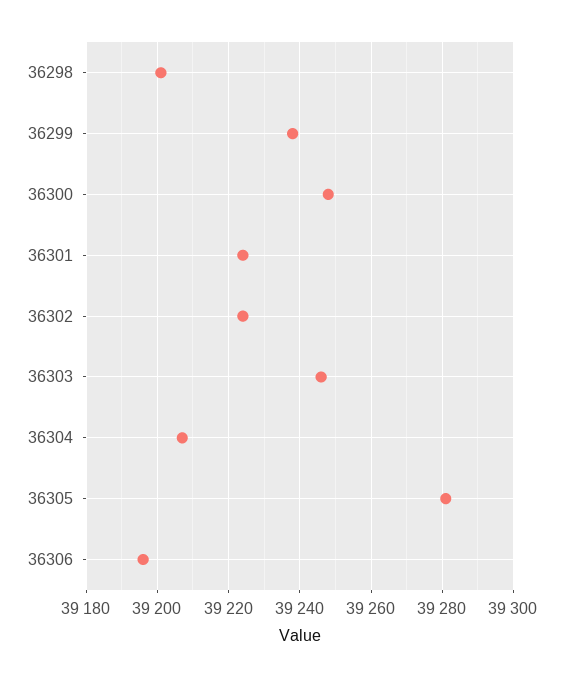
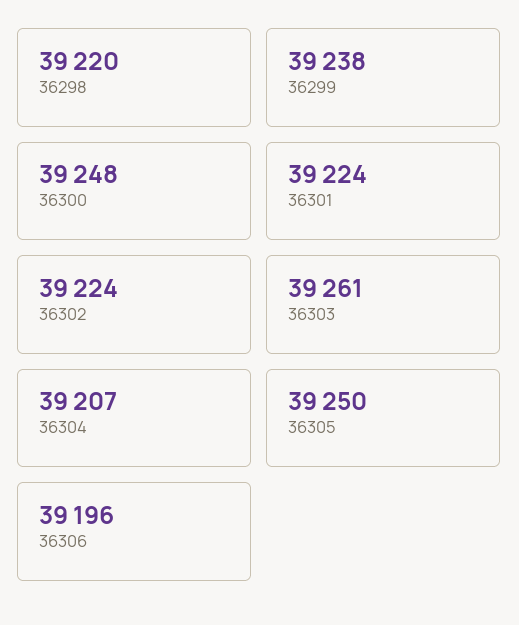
  {
-   "36298": 39200,
+   "36298": 39220,
    "36299": 39238,
    "36300": 39248,
    "36301": 39224,
    "36302": 39224,
-   "36303": 39245,
+   "36303": 39261,
    "36304": 39207,
-   "36305": 39280,
+   "36305": 39250,
    "36306": 39196
  }

